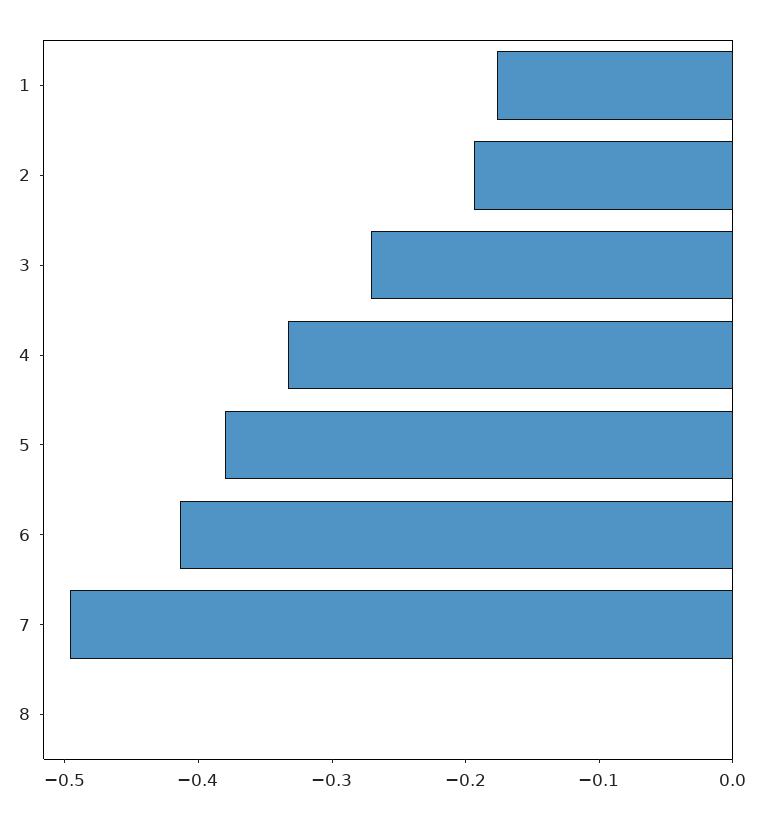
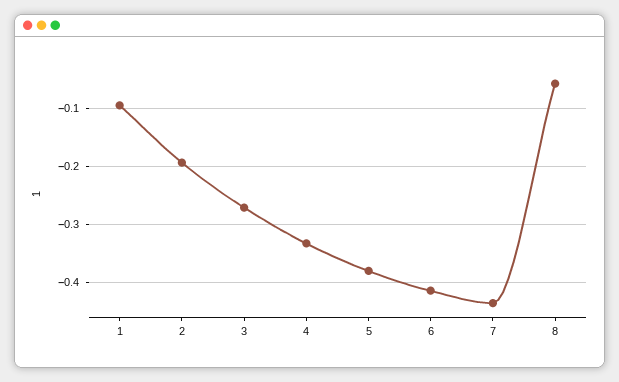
  {
-   "1": -0.18,
+   "1": -0.1,
    "2": -0.2,
    "3": -0.28,
    "4": -0.34,
    "5": -0.38,
    "6": -0.42,
-   "7": -0.5,
+   "7": -0.44,
-   "8": 0
+   "8": -0.06
  }

